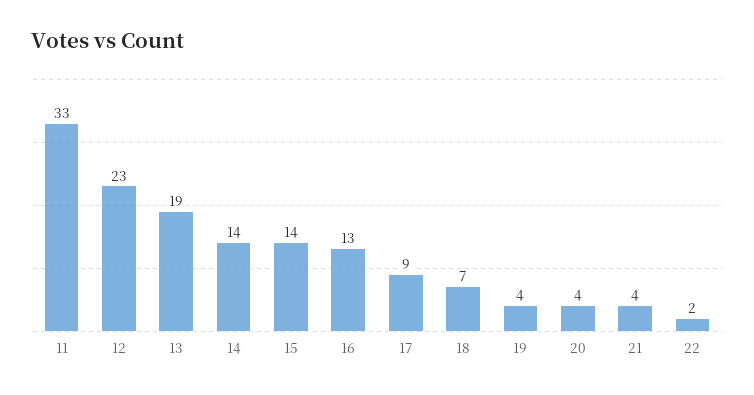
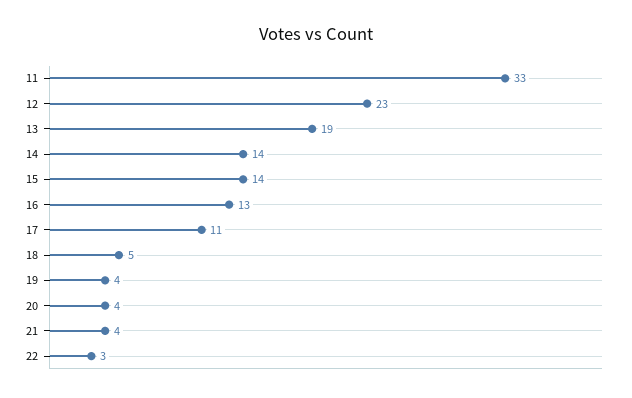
  {
    "11": 33,
    "12": 23,
    "13": 19,
    "14": 14,
    "15": 14,
    "16": 13,
-   "17": 9,
+   "17": 11,
-   "18": 7,
+   "18": 5,
    "19": 4,
    "20": 4,
    "21": 4,
-   "22": 2
+   "22": 3
  }

